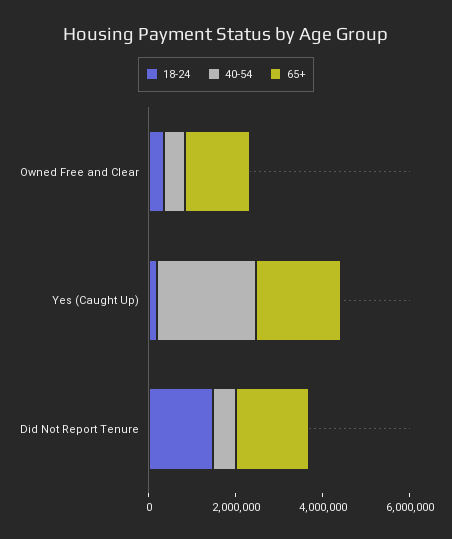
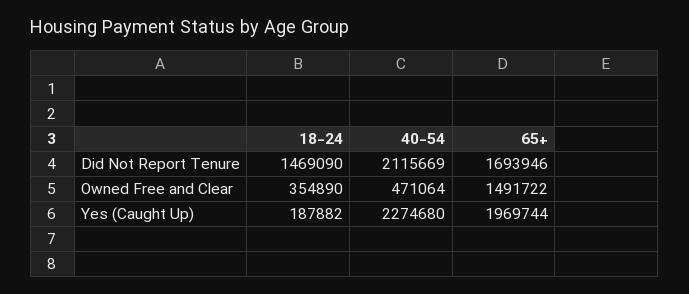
  {
    "18-24": {
      "Owned Free and Clear": 354890,
      "Yes (Caught Up)": 187882,
      "Did Not Report Tenure": 1469090
    },
    "40-54": {
      "Owned Free and Clear": 471064,
      "Yes (Caught Up)": 2274680,
-     "Did Not Report Tenure": 500000
+     "Did Not Report Tenure": 2115669
    },
    "65+": {
      "Owned Free and Clear": 1491722,
      "Yes (Caught Up)": 1969744,
      "Did Not Report Tenure": 1693946
    }
  }

